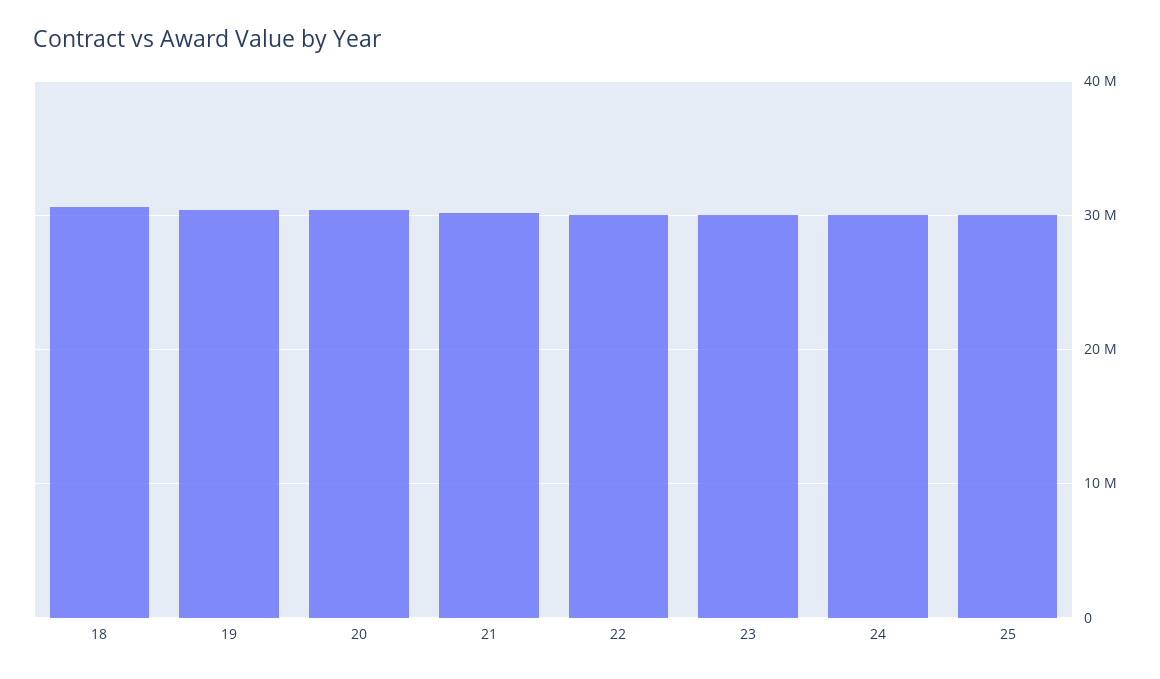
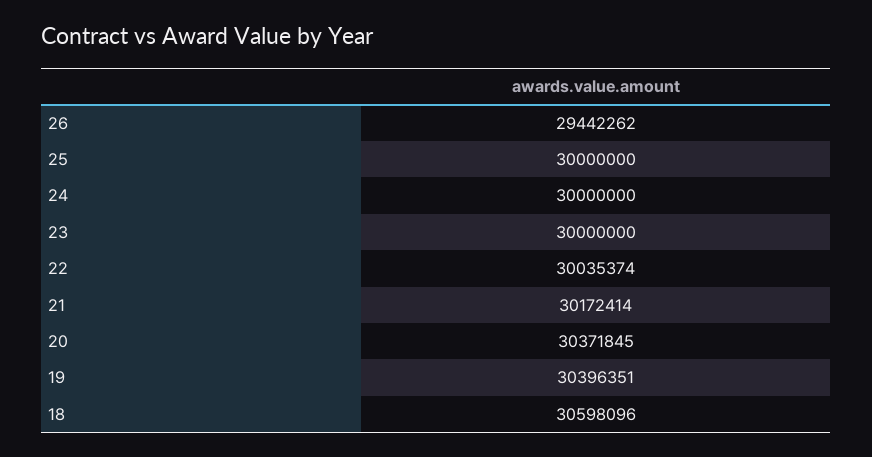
  {
    "18": 30598096,
    "19": 30396351,
    "20": 30371845,
    "21": 30172414,
    "22": 30035374,
    "23": 30000000,
    "24": 30000000,
-   "25": 30000000
+   "25": 30000000,
+   "26": 29442262
  }

